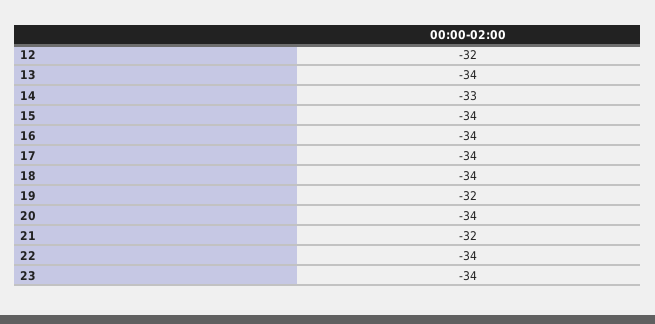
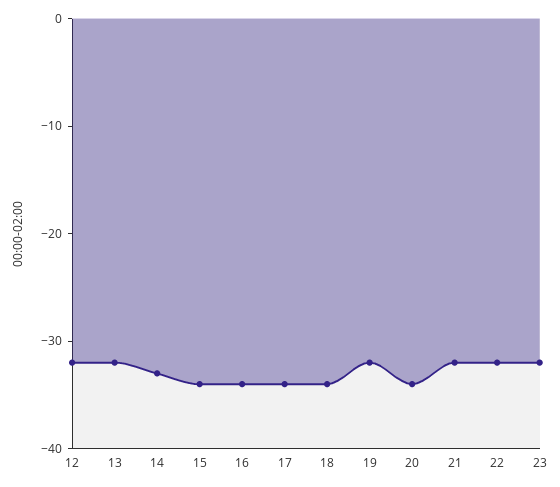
  {
    "12": -32,
-   "13": -34,
+   "13": -32,
    "14": -33,
    "15": -34,
    "16": -34,
    "17": -34,
    "18": -34,
    "19": -32,
    "20": -34,
    "21": -32,
-   "22": -34,
+   "22": -32,
-   "23": -34
+   "23": -32
  }

